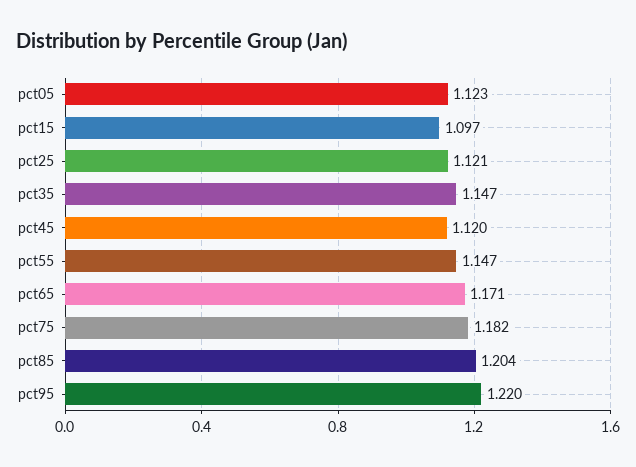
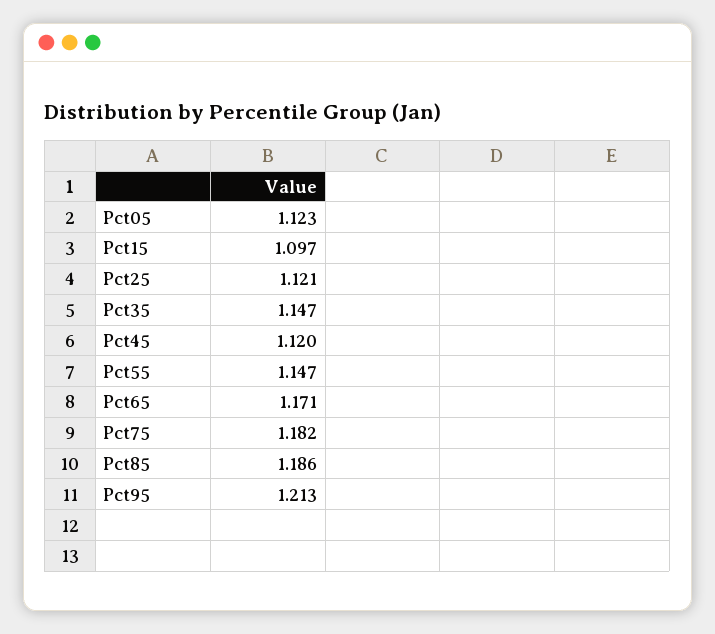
  {
    "pct05": 1.123,
    "pct15": 1.097,
    "pct25": 1.121,
    "pct35": 1.147,
    "pct45": 1.12,
    "pct55": 1.147,
    "pct65": 1.171,
    "pct75": 1.182,
-   "pct85": 1.204,
+   "pct85": 1.186,
-   "pct95": 1.22
+   "pct95": 1.213
  }

